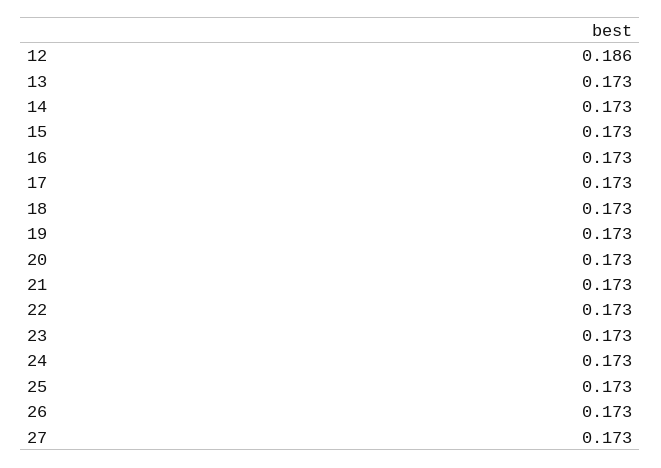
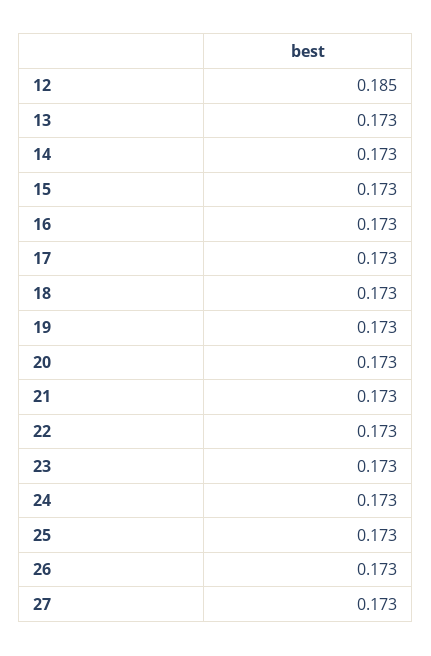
  {
-   "12": 0.186,
+   "12": 0.185,
    "13": 0.173,
    "14": 0.173,
    "15": 0.173,
    "16": 0.173,
    "17": 0.173,
    "18": 0.173,
    "19": 0.173,
    "20": 0.173,
    "21": 0.173,
    "22": 0.173,
    "23": 0.173,
    "24": 0.173,
    "25": 0.173,
    "26": 0.173,
    "27": 0.173
  }

